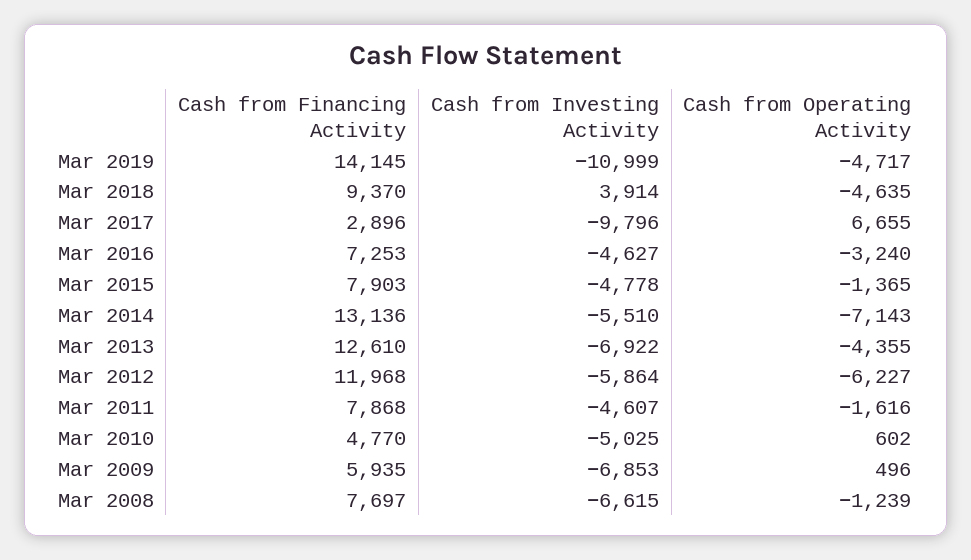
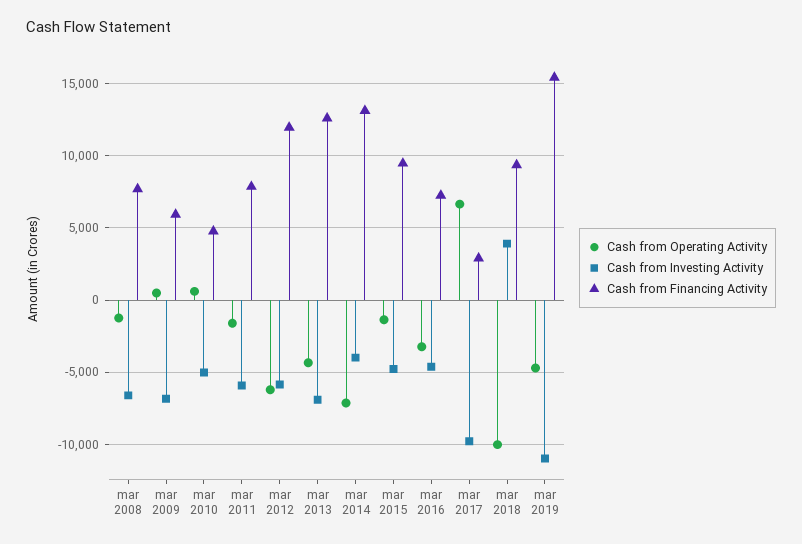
  {
    "Cash from Financing Activity": {
-     "Mar 2019": 14145,
+     "Mar 2019": 15500,
      "Mar 2018": 9370,
      "Mar 2017": 2896,
      "Mar 2016": 7253,
-     "Mar 2015": 7903,
+     "Mar 2015": 9500,
      "Mar 2014": 13136,
      "Mar 2013": 12610,
      "Mar 2012": 11968,
      "Mar 2011": 7868,
      "Mar 2010": 4770,
      "Mar 2009": 5935,
      "Mar 2008": 7697
    },
    "Cash from Investing Activity": {
      "Mar 2019": -10999,
      "Mar 2018": 3914,
      "Mar 2017": -9796,
      "Mar 2016": -4627,
      "Mar 2015": -4778,
-     "Mar 2014": -5510,
+     "Mar 2014": -4000,
      "Mar 2013": -6922,
      "Mar 2012": -5864,
-     "Mar 2011": -4607,
+     "Mar 2011": -6000,
      "Mar 2010": -5025,
      "Mar 2009": -6853,
      "Mar 2008": -6615
    },
    "Cash from Operating Activity": {
      "Mar 2019": -4717,
-     "Mar 2018": -4635,
+     "Mar 2018": -10000,
      "Mar 2017": 6655,
      "Mar 2016": -3240,
      "Mar 2015": -1365,
      "Mar 2014": -7143,
      "Mar 2013": -4355,
      "Mar 2012": -6227,
      "Mar 2011": -1616,
      "Mar 2010": 602,
      "Mar 2009": 496,
      "Mar 2008": -1239
    }
  }

